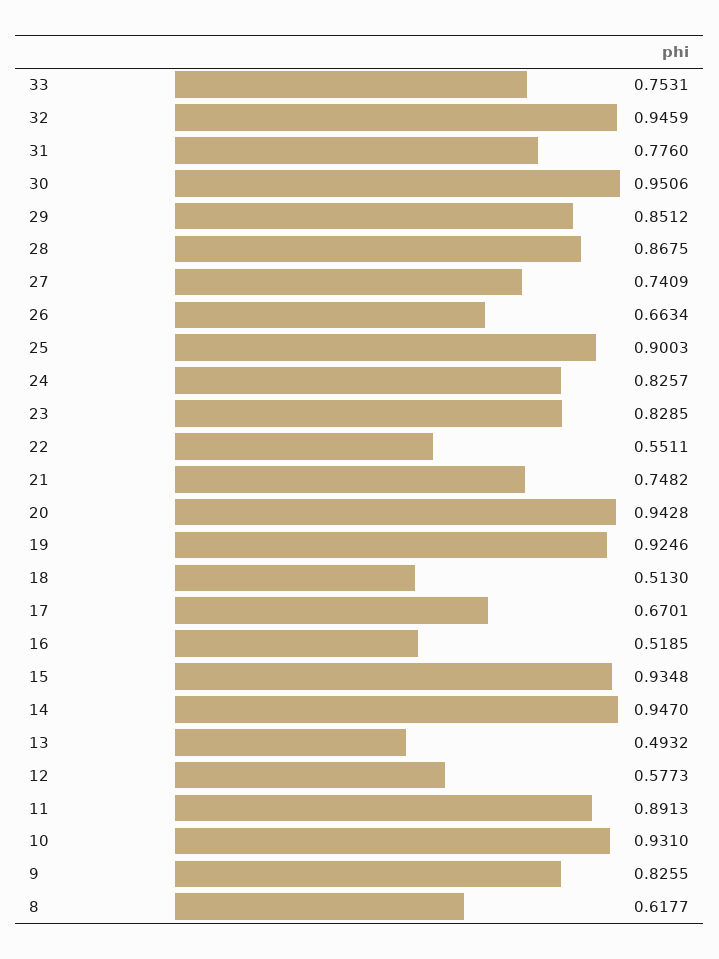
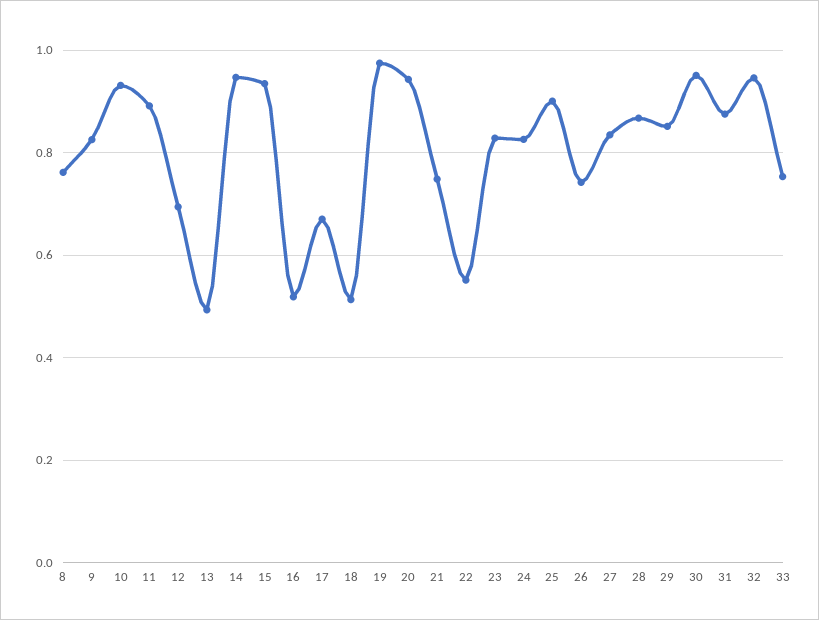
  {
    "33": 0.7531,
    "32": 0.9459,
-   "31": 0.776,
+   "31": 0.88,
    "30": 0.9506,
    "29": 0.8512,
    "28": 0.8675,
-   "27": 0.7409,
+   "27": 0.84,
-   "26": 0.6634,
+   "26": 0.74,
    "25": 0.9003,
    "24": 0.8257,
    "23": 0.8285,
    "22": 0.5511,
    "21": 0.7482,
    "20": 0.9428,
-   "19": 0.9246,
+   "19": 0.98,
    "18": 0.513,
    "17": 0.6701,
    "16": 0.5185,
    "15": 0.9348,
    "14": 0.947,
    "13": 0.4932,
-   "12": 0.5773,
+   "12": 0.7,
    "11": 0.8913,
    "10": 0.931,
    "9": 0.8255,
-   "8": 0.6177
+   "8": 0.76
  }

